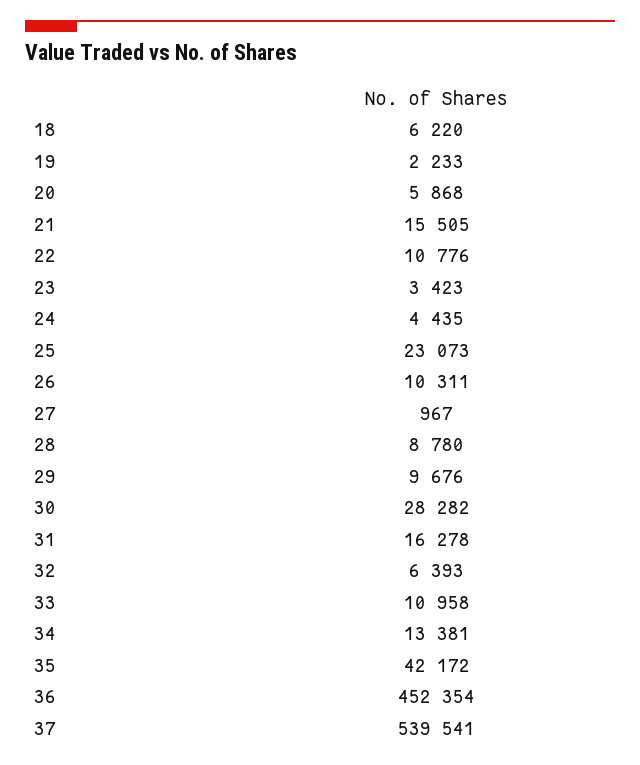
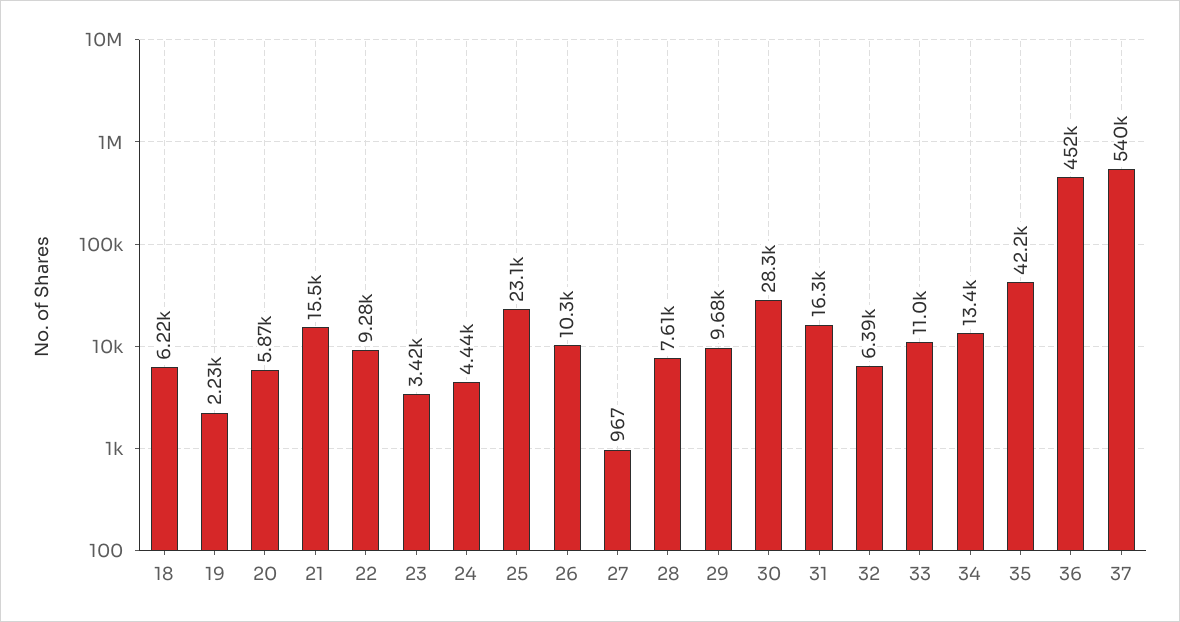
  {
    "18": 6220,
    "19": 2233,
    "20": 5868,
    "21": 15505,
-   "22": 10776,
+   "22": 9280,
    "23": 3423,
    "24": 4435,
    "25": 23073,
    "26": 10311,
    "27": 967,
-   "28": 8780,
+   "28": 7610,
    "29": 9676,
    "30": 28282,
    "31": 16278,
    "32": 6393,
    "33": 10958,
    "34": 13381,
    "35": 42172,
    "36": 452354,
    "37": 539541
  }

